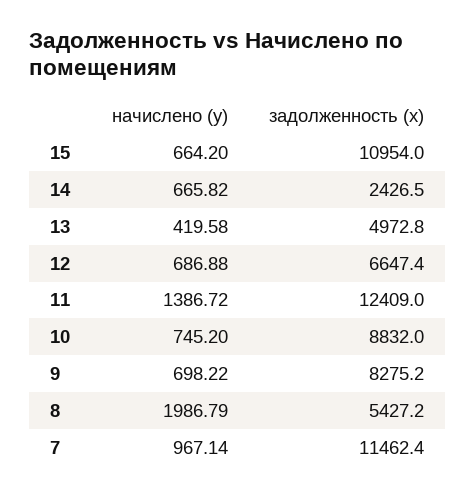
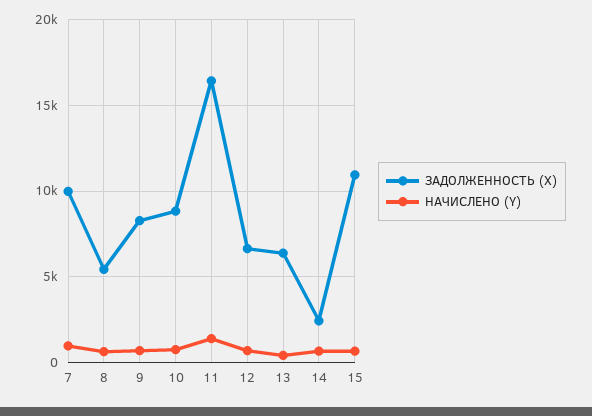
  {
    "начислено (y)": {
      "15": 664.2,
      "14": 665.82,
      "13": 419.58,
      "12": 686.88,
      "11": 1386.72,
      "10": 745.2,
      "9": 698.22,
-     "8": 1986.79,
+     "8": 500,
      "7": 967.14
    },
    "задолженность (x)": {
      "15": 10954,
      "14": 2426.5,
-     "13": 4972.8,
+     "13": 6500,
      "12": 6647.4,
-     "11": 12409,
+     "11": 16500,
      "10": 8832,
      "9": 8275.2,
      "8": 5427.2,
-     "7": 11462.4
+     "7": 10000
    }
  }

